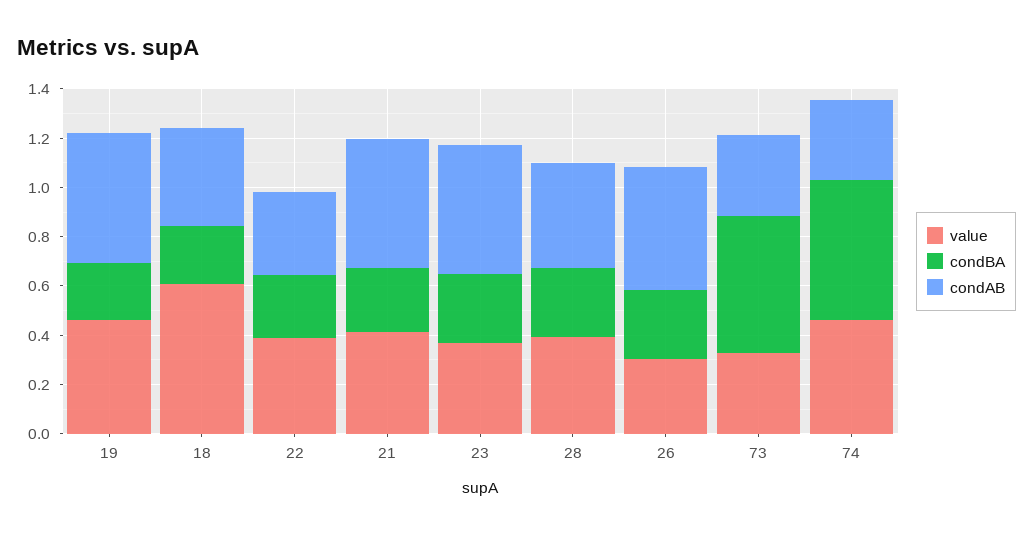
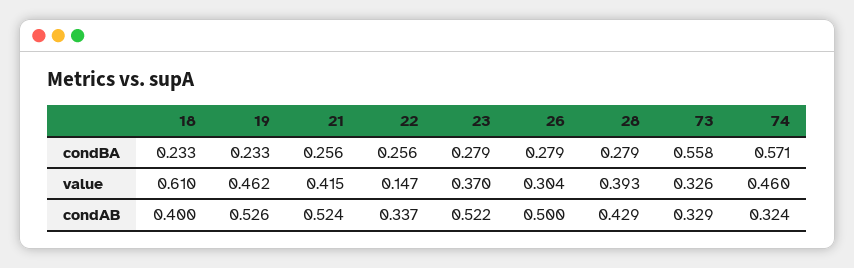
  {
    "value": {
      "19": 0.462,
      "18": 0.61,
-     "22": 0.4,
+     "22": 0.147,
      "21": 0.415,
      "23": 0.37,
      "28": 0.393,
      "26": 0.304,
      "73": 0.326,
      "74": 0.46
    },
    "condBA": {
      "19": 0.233,
      "18": 0.233,
      "22": 0.256,
      "21": 0.256,
      "23": 0.279,
      "28": 0.279,
      "26": 0.279,
      "73": 0.558,
      "74": 0.571
    },
    "condAB": {
      "19": 0.526,
      "18": 0.4,
      "22": 0.337,
      "21": 0.524,
      "23": 0.522,
      "28": 0.429,
      "26": 0.5,
      "73": 0.329,
      "74": 0.324
    }
  }

